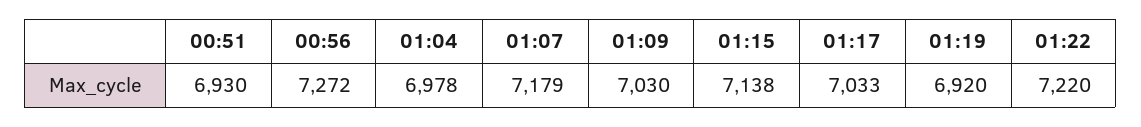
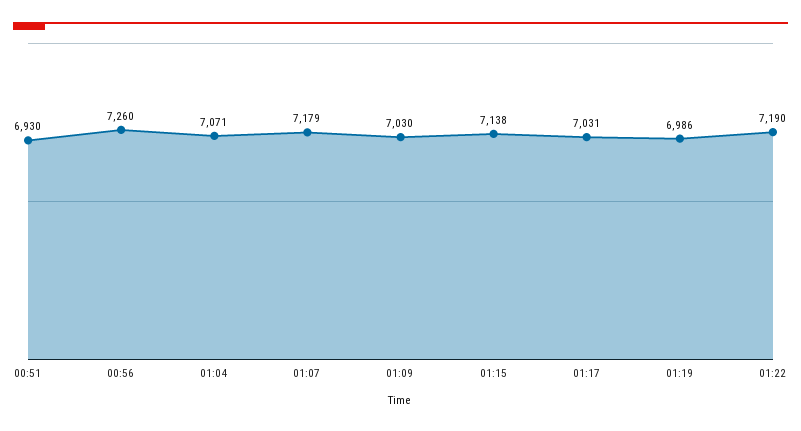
  {
    "00:51": 6930,
-   "00:56": 7272,
+   "00:56": 7260,
-   "01:04": 6978,
+   "01:04": 7071,
    "01:07": 7179,
    "01:09": 7030,
    "01:15": 7138,
-   "01:17": 7033,
+   "01:17": 7031,
-   "01:19": 6920,
+   "01:19": 6986,
-   "01:22": 7220
+   "01:22": 7190
  }

